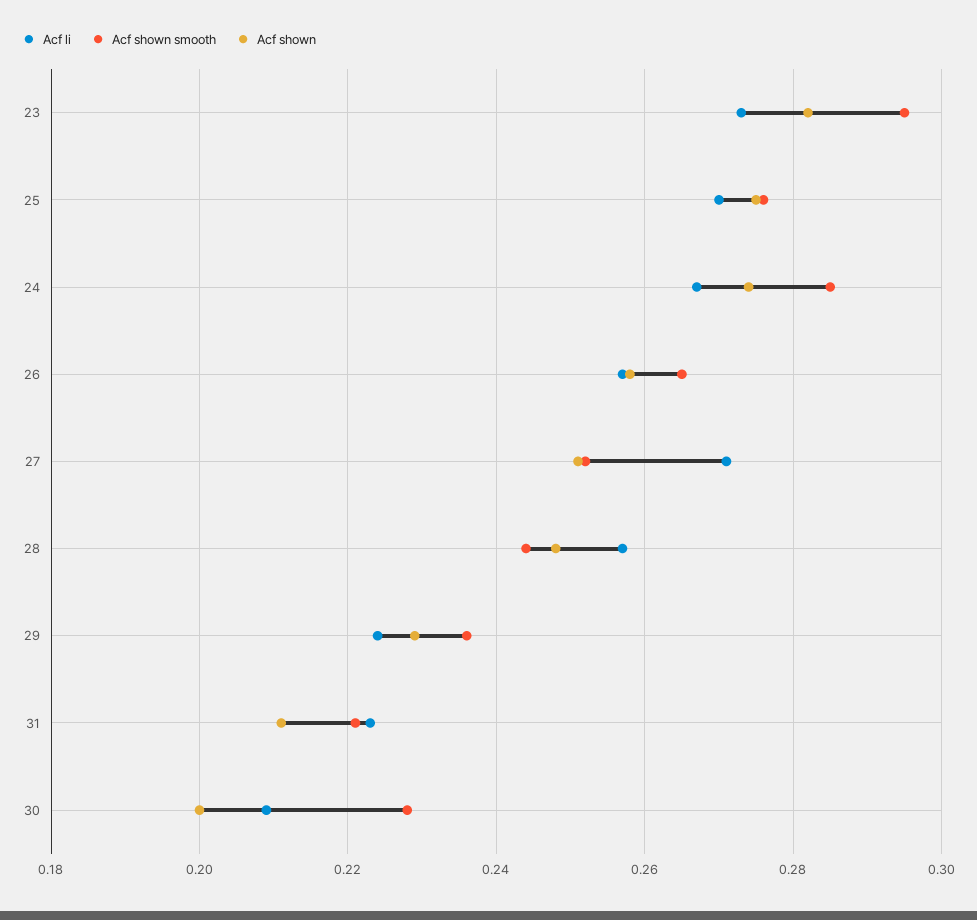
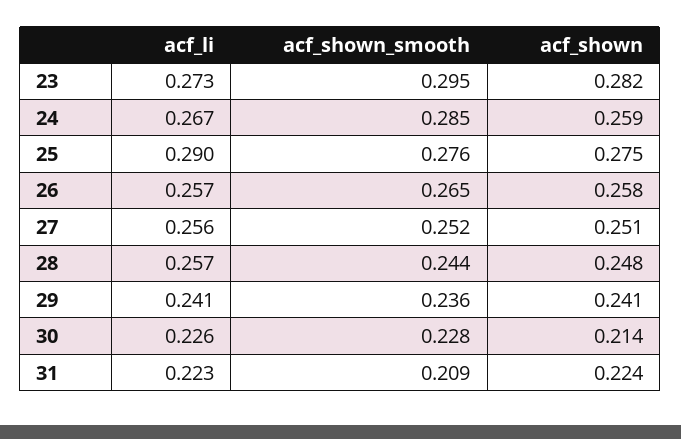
  {
    "Acf li": {
      "23": 0.273,
-     "25": 0.27,
+     "25": 0.29,
      "24": 0.267,
      "26": 0.257,
-     "27": 0.27,
+     "27": 0.256,
      "28": 0.257,
-     "29": 0.225,
+     "29": 0.241,
      "31": 0.223,
-     "30": 0.21
+     "30": 0.226
    },
    "Acf shown smooth": {
      "23": 0.295,
      "25": 0.276,
      "24": 0.285,
      "26": 0.265,
      "27": 0.252,
      "28": 0.244,
      "29": 0.236,
-     "31": 0.22,
+     "31": 0.209,
      "30": 0.228
    },
    "Acf shown": {
      "23": 0.282,
      "25": 0.275,
-     "24": 0.275,
+     "24": 0.259,
      "26": 0.258,
      "27": 0.251,
      "28": 0.248,
-     "29": 0.23,
+     "29": 0.241,
-     "31": 0.21,
+     "31": 0.224,
-     "30": 0.2
+     "30": 0.214
    }
  }

